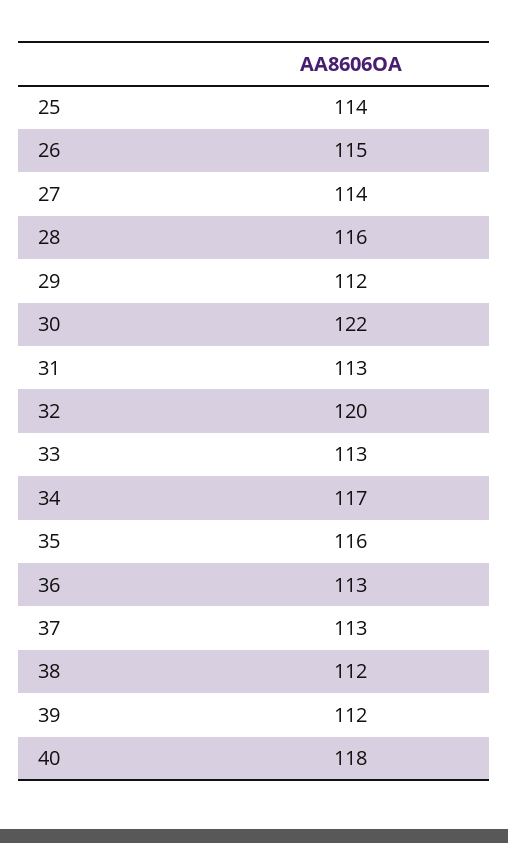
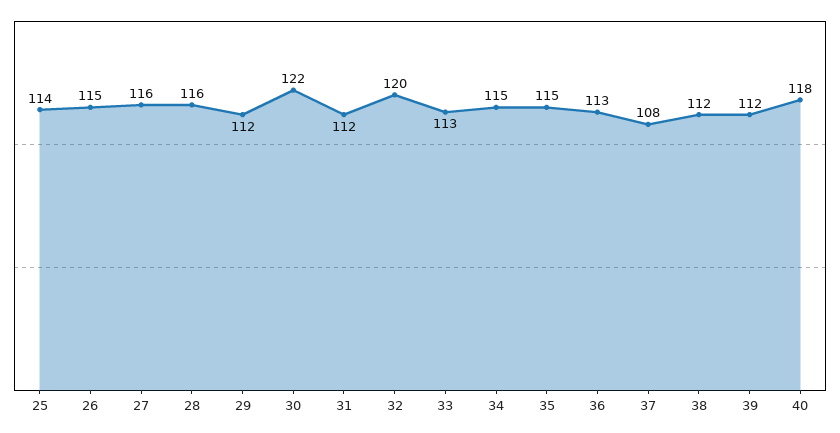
  {
    "25": 114,
    "26": 115,
-   "27": 114,
+   "27": 116,
    "28": 116,
    "29": 112,
    "30": 122,
-   "31": 113,
+   "31": 112,
    "32": 120,
    "33": 113,
-   "34": 117,
+   "34": 115,
-   "35": 116,
+   "35": 115,
    "36": 113,
-   "37": 113,
+   "37": 108,
    "38": 112,
    "39": 112,
    "40": 118
  }

